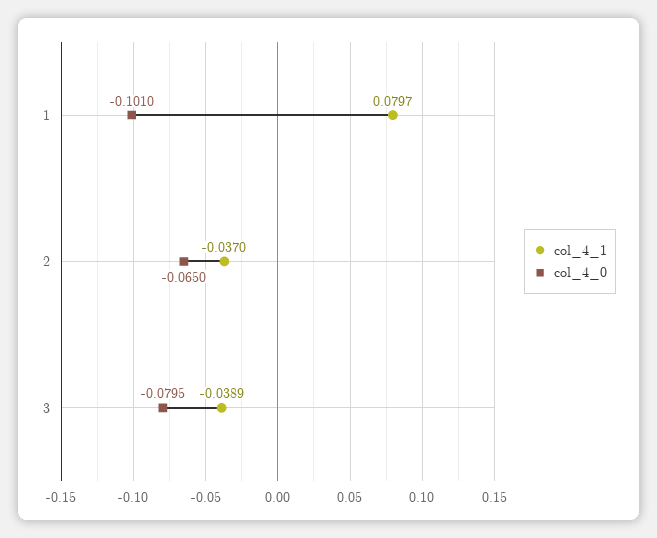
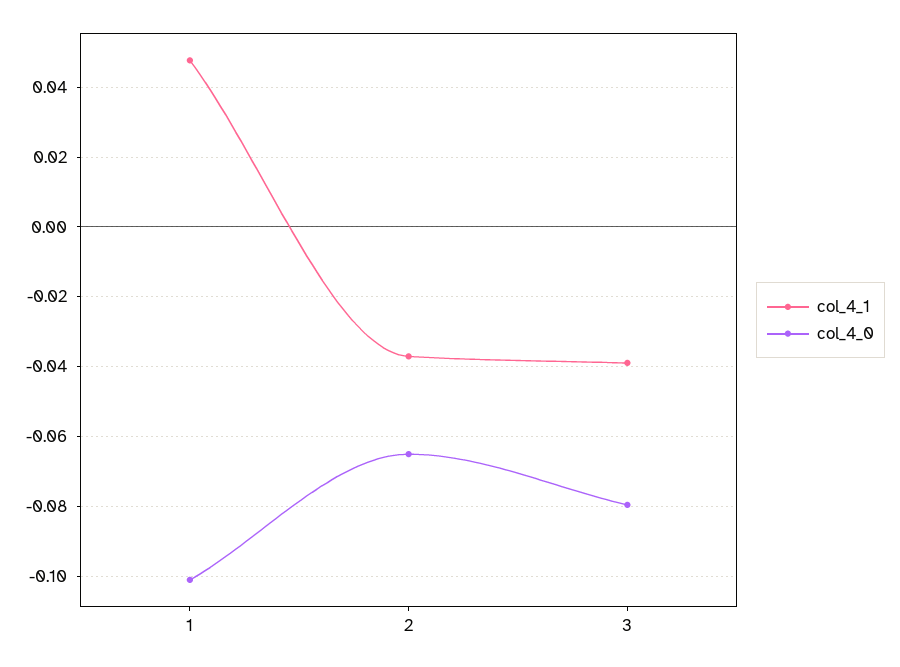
  {
    "col_4_1": {
-     "1": 0.0797,
+     "1": 0.048,
      "2": -0.037,
      "3": -0.0389
    },
    "col_4_0": {
      "1": -0.101,
      "2": -0.065,
      "3": -0.0795
    }
  }

